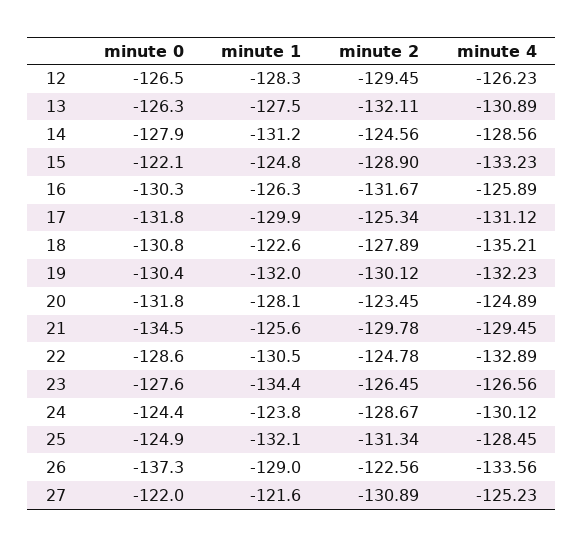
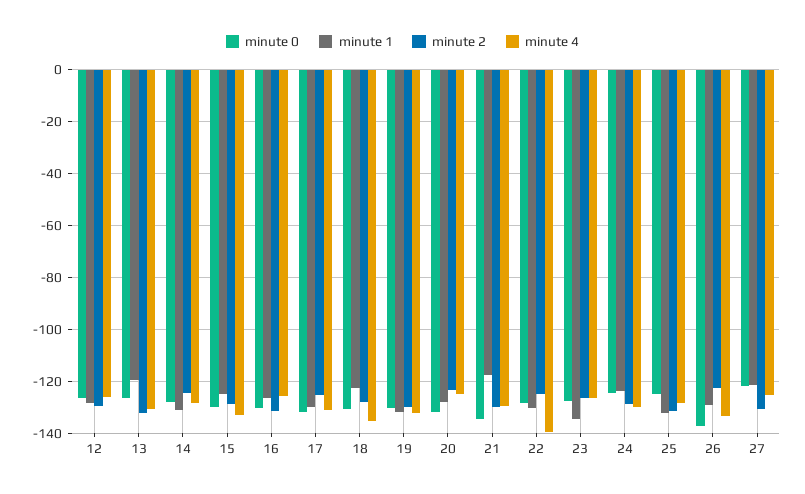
  {
    "minute 0": {
      "12": -126.5,
      "13": -126.3,
      "14": -127.9,
-     "15": -122.1,
+     "15": -130,
      "16": -130.3,
      "17": -131.8,
      "18": -130.8,
      "19": -130.4,
      "20": -131.8,
      "21": -134.5,
      "22": -128.6,
      "23": -127.6,
      "24": -124.4,
      "25": -124.9,
      "26": -137.3,
      "27": -122
    },
    "minute 1": {
      "12": -128.3,
-     "13": -127.5,
+     "13": -120,
      "14": -131.2,
      "15": -124.8,
      "16": -126.3,
      "17": -129.9,
      "18": -122.6,
      "19": -132,
      "20": -128.1,
-     "21": -125.6,
+     "21": -117.5,
      "22": -130.5,
      "23": -134.4,
      "24": -123.8,
      "25": -132.1,
      "26": -129,
      "27": -121.6
    },
    "minute 2": {
      "12": -129.45,
      "13": -132.11,
      "14": -124.56,
      "15": -128.9,
      "16": -131.67,
      "17": -125.34,
      "18": -127.89,
      "19": -130.12,
      "20": -123.45,
      "21": -129.78,
      "22": -124.78,
      "23": -126.45,
      "24": -128.67,
      "25": -131.34,
      "26": -122.56,
      "27": -130.89
    },
    "minute 4": {
      "12": -126.23,
      "13": -130.89,
      "14": -128.56,
      "15": -133.23,
      "16": -125.89,
      "17": -131.12,
      "18": -135.21,
      "19": -132.23,
      "20": -124.89,
      "21": -129.45,
-     "22": -132.89,
+     "22": -140,
      "23": -126.56,
      "24": -130.12,
      "25": -128.45,
      "26": -133.56,
      "27": -125.23
    }
  }

